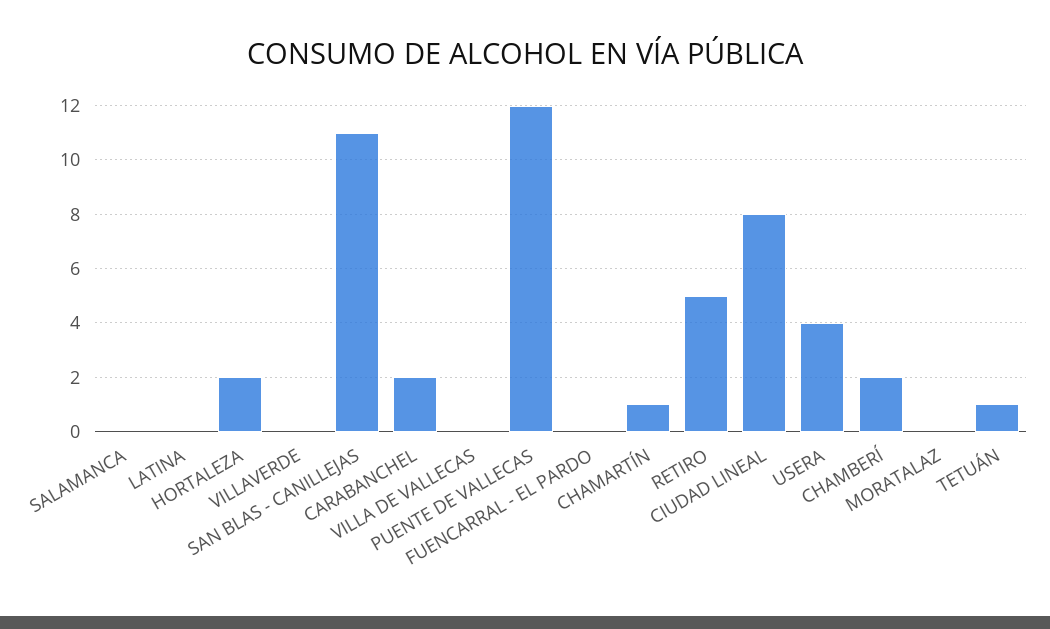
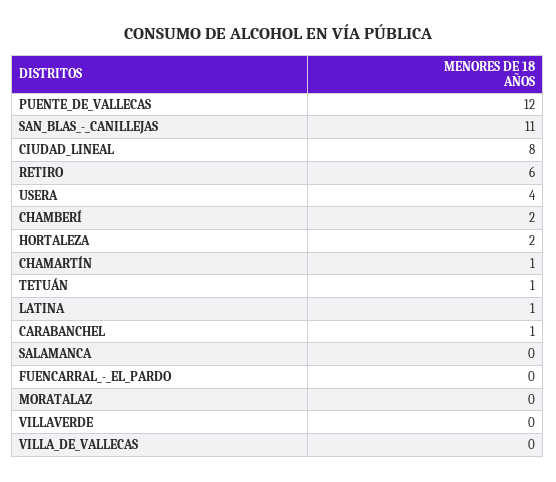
  {
    "SALAMANCA": 0,
-   "LATINA": 0,
+   "LATINA": 1,
    "HORTALEZA": 2,
    "VILLAVERDE": 0,
    "SAN BLAS - CANILLEJAS": 11,
-   "CARABANCHEL": 2,
+   "CARABANCHEL": 1,
    "VILLA DE VALLECAS": 0,
    "PUENTE DE VALLECAS": 12,
    "FUENCARRAL - EL PARDO": 0,
    "CHAMARTÍN": 1,
-   "RETIRO": 5,
+   "RETIRO": 6,
    "CIUDAD LINEAL": 8,
    "USERA": 4,
    "CHAMBERÍ": 2,
    "MORATALAZ": 0,
    "TETUÁN": 1
  }

